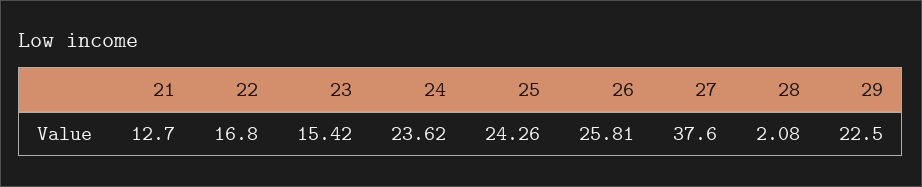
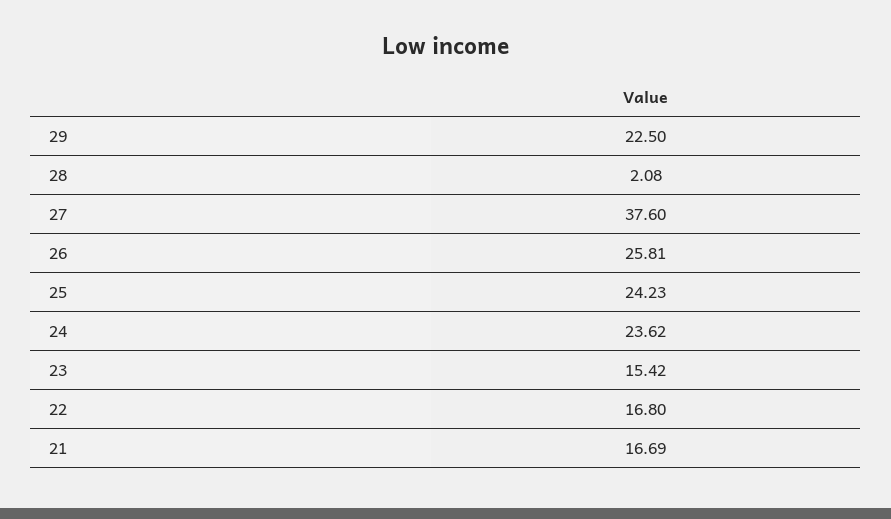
  {
-   "21": 12.7,
+   "21": 16.69,
    "22": 16.8,
    "23": 15.42,
    "24": 23.62,
-   "25": 24.26,
+   "25": 24.23,
    "26": 25.81,
    "27": 37.6,
    "28": 2.08,
    "29": 22.5
  }

